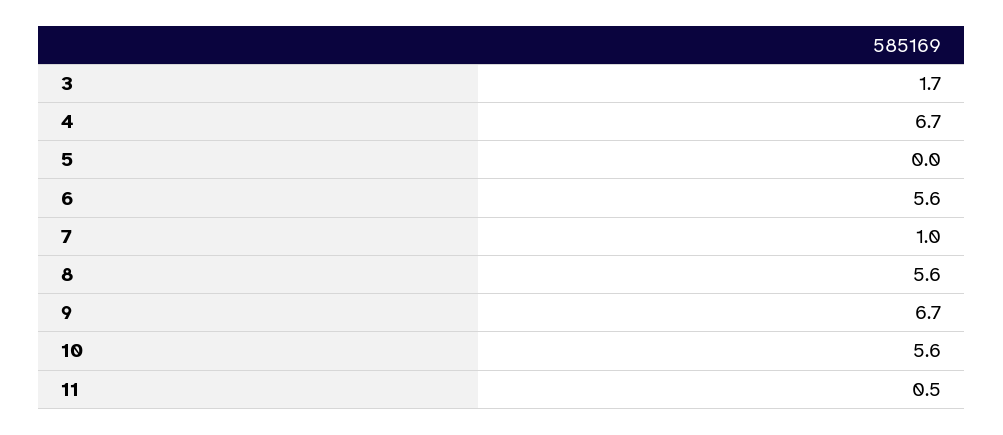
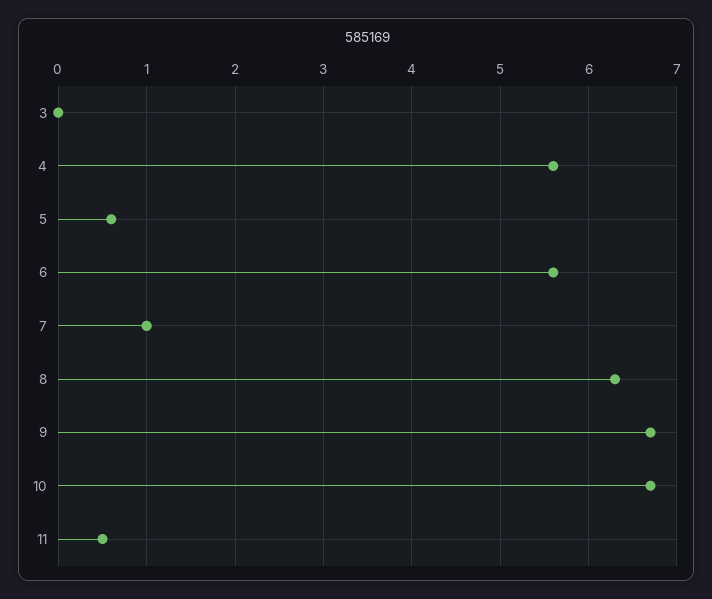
  {
-   "3": 1.7,
+   "3": 0,
-   "4": 6.7,
+   "4": 5.6,
-   "5": 0,
+   "5": 0.6,
    "6": 5.6,
    "7": 1,
-   "8": 5.6,
+   "8": 6.3,
    "9": 6.7,
-   "10": 5.6,
+   "10": 6.7,
    "11": 0.5
  }

